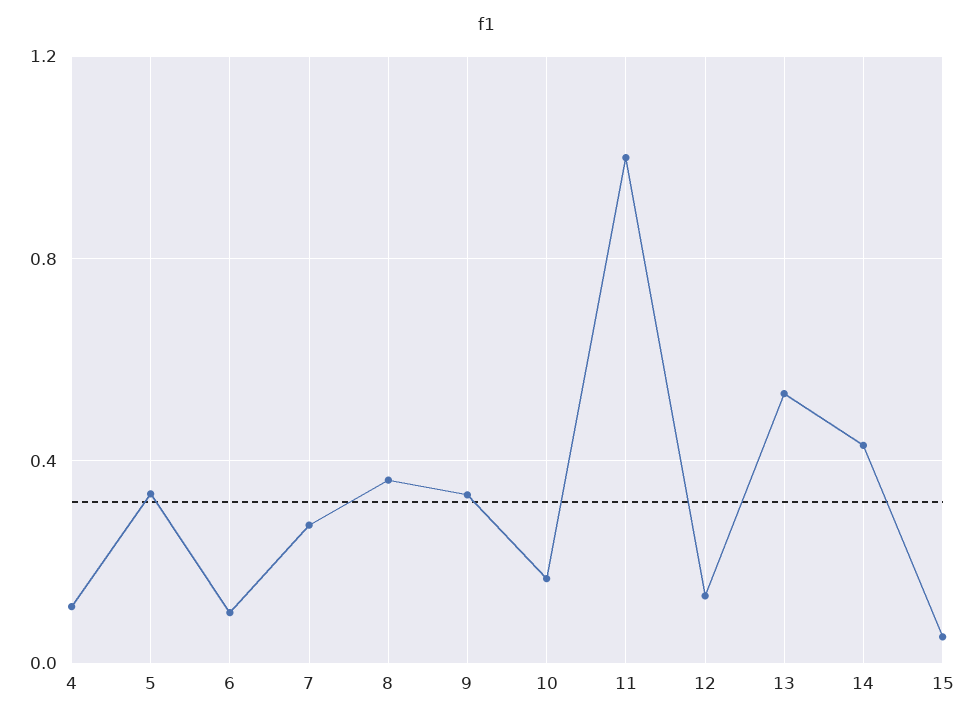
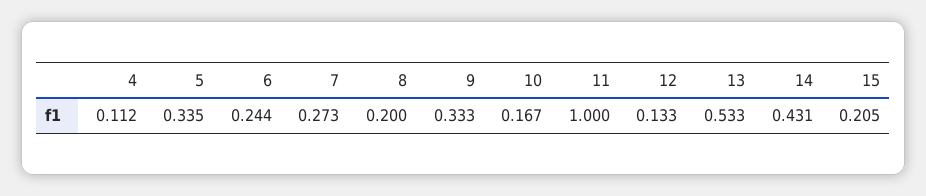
  {
    "4": 0.112,
    "5": 0.335,
-   "6": 0.1,
+   "6": 0.244,
    "7": 0.273,
-   "8": 0.35,
+   "8": 0.2,
    "9": 0.333,
    "10": 0.167,
    "11": 1,
    "12": 0.133,
    "13": 0.533,
    "14": 0.431,
-   "15": 0.05
+   "15": 0.205
  }

